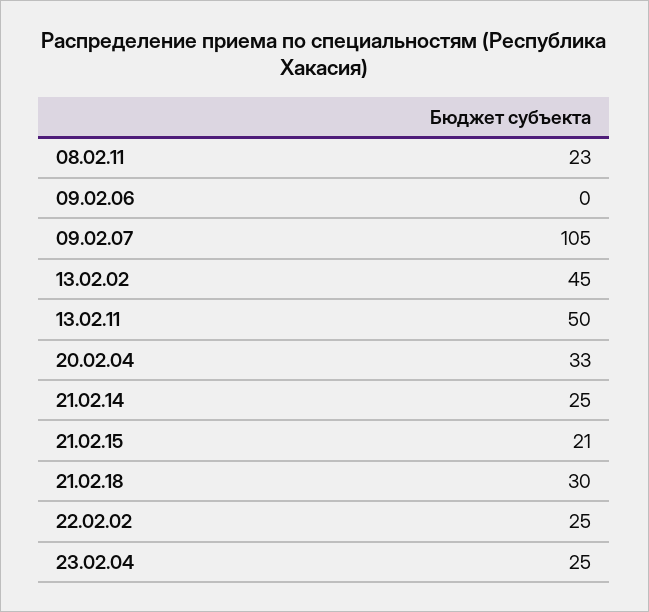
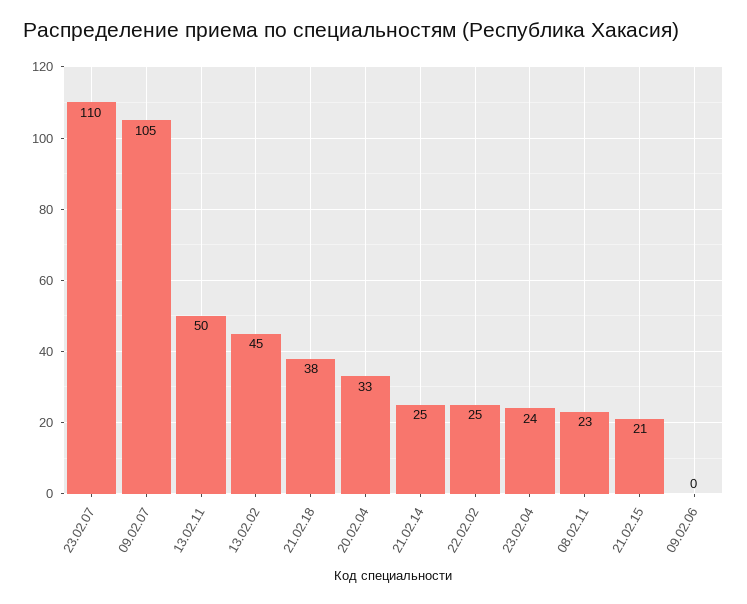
  {
    "08.02.11": 23,
    "09.02.06": 0,
    "09.02.07": 105,
    "13.02.02": 45,
    "13.02.11": 50,
    "20.02.04": 33,
    "21.02.14": 25,
    "21.02.15": 21,
-   "21.02.18": 30,
+   "21.02.18": 38,
    "22.02.02": 25,
-   "23.02.04": 25
+   "23.02.04": 24,
+   "23.02.07": 110
  }

